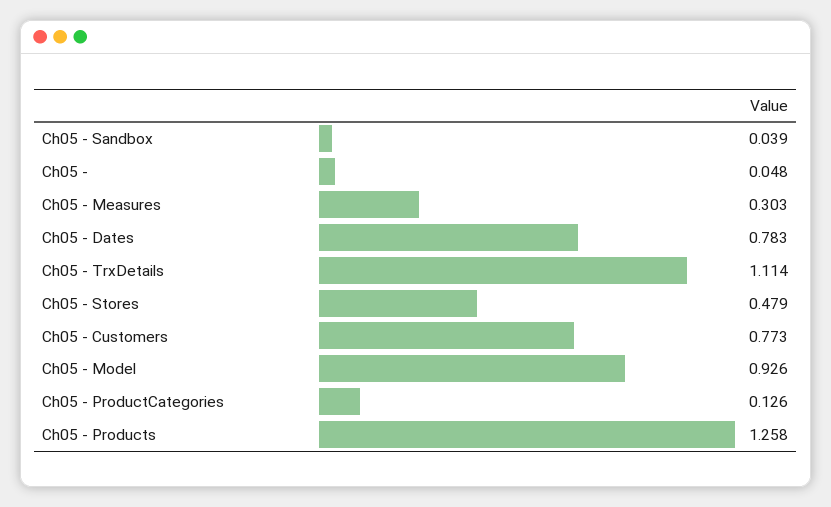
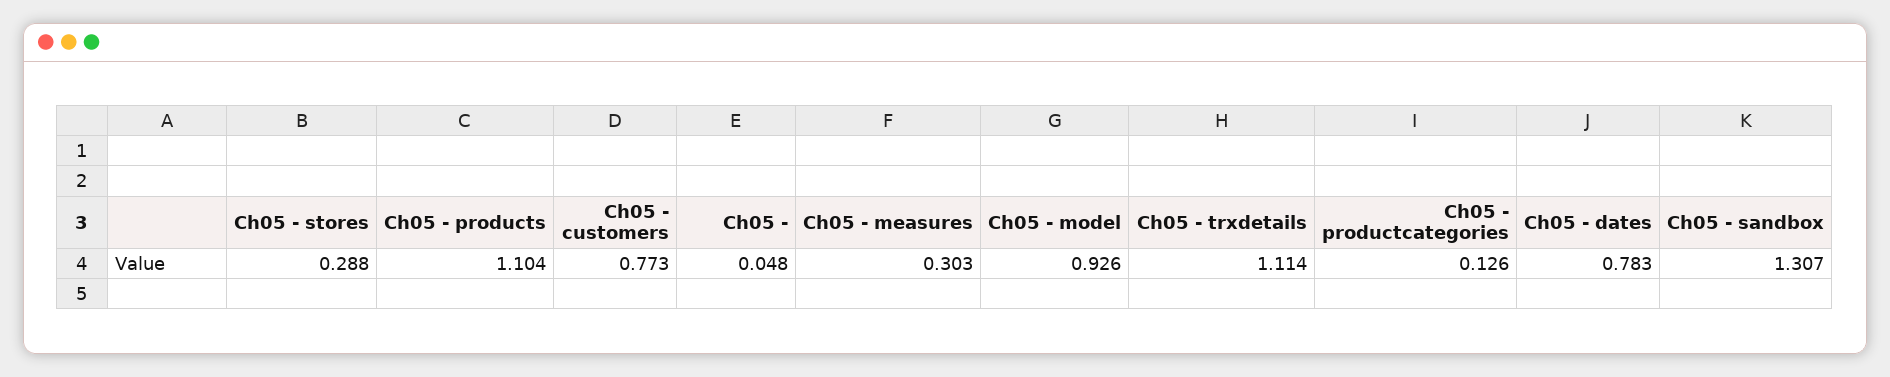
  {
-   "Ch05 - Sandbox": 0.039,
+   "Ch05 - Sandbox": 1.307,
    "Ch05 -": 0.048,
    "Ch05 - Measures": 0.303,
    "Ch05 - Dates": 0.783,
    "Ch05 - TrxDetails": 1.114,
-   "Ch05 - Stores": 0.479,
+   "Ch05 - Stores": 0.288,
    "Ch05 - Customers": 0.773,
    "Ch05 - Model": 0.926,
    "Ch05 - ProductCategories": 0.126,
-   "Ch05 - Products": 1.258
+   "Ch05 - Products": 1.104
  }

